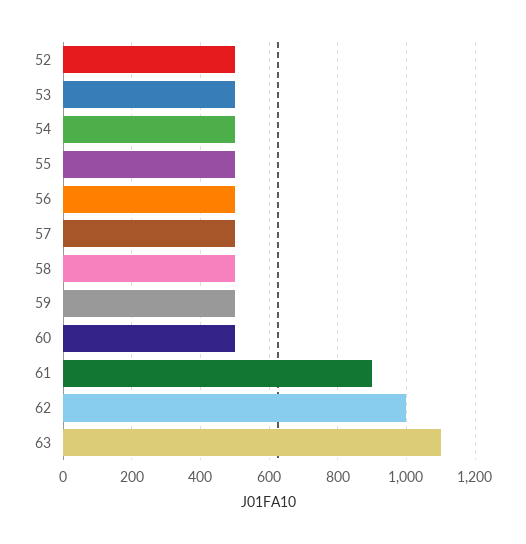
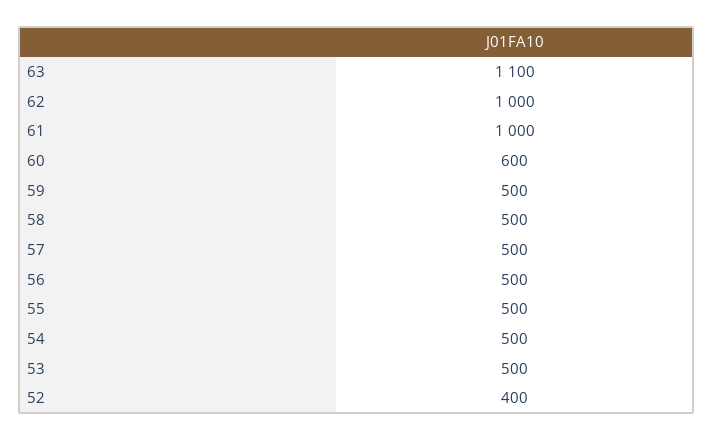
  {
-   "52": 500,
+   "52": 400,
    "53": 500,
    "54": 500,
    "55": 500,
    "56": 500,
    "57": 500,
    "58": 500,
    "59": 500,
-   "60": 500,
+   "60": 600,
-   "61": 900,
+   "61": 1000,
    "62": 1000,
    "63": 1100
  }

